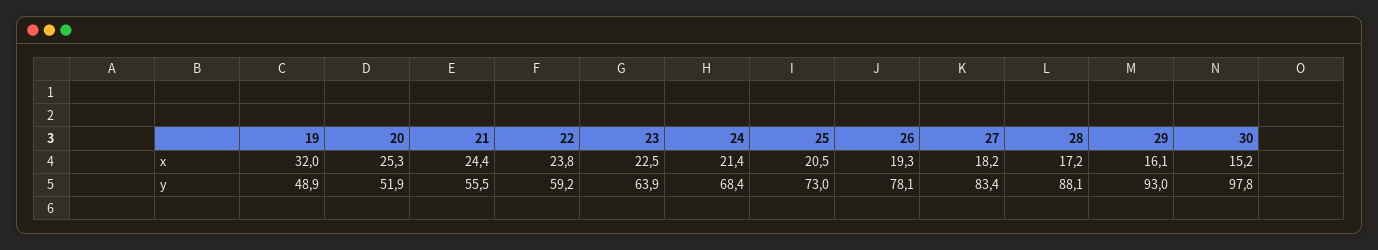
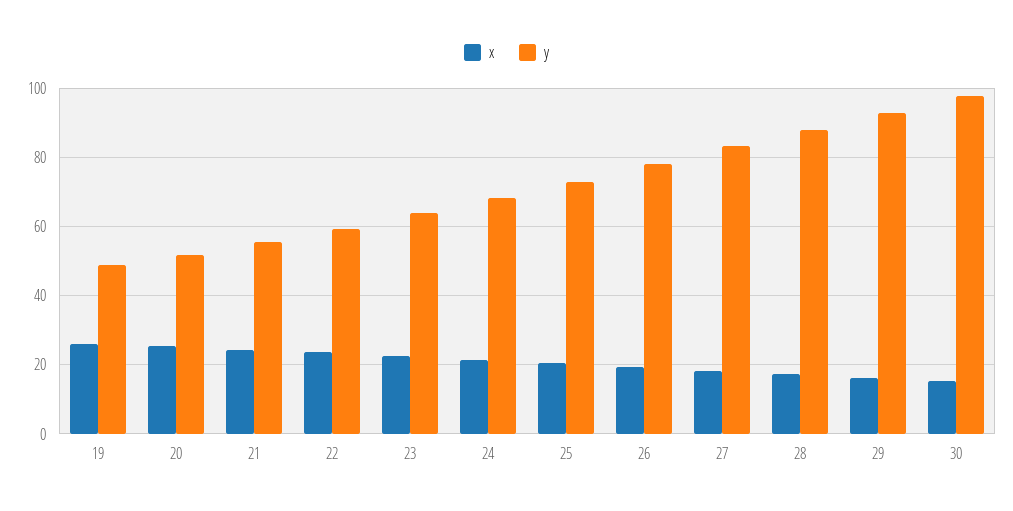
  {
    "x": {
-     "19": 32,
+     "19": 26,
      "20": 25.3,
      "21": 24.4,
      "22": 23.8,
      "23": 22.5,
      "24": 21.4,
      "25": 20.5,
      "26": 19.3,
      "27": 18.2,
      "28": 17.2,
      "29": 16.1,
      "30": 15.2
    },
    "y": {
      "19": 48.9,
      "20": 51.9,
      "21": 55.5,
      "22": 59.2,
      "23": 63.9,
      "24": 68.4,
      "25": 73,
      "26": 78.1,
      "27": 83.4,
      "28": 88.1,
      "29": 93,
      "30": 97.8
    }
  }

